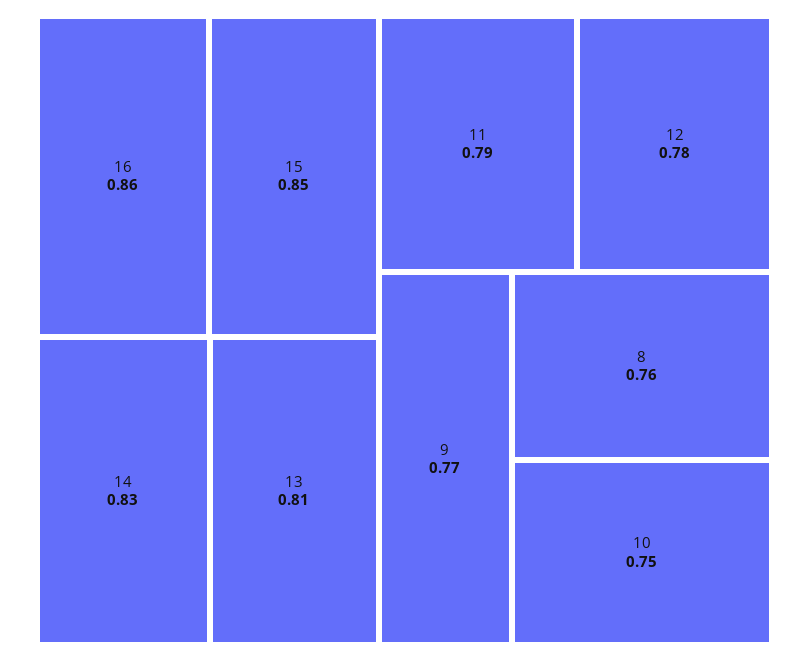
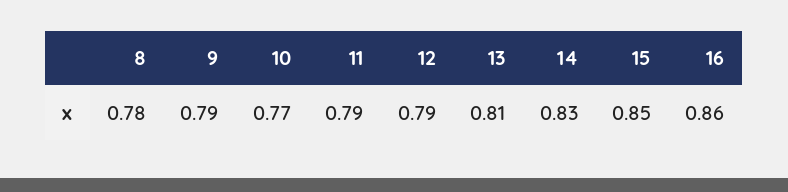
  {
    "16": 0.86,
    "15": 0.85,
    "14": 0.83,
    "13": 0.81,
    "11": 0.79,
-   "12": 0.78,
+   "12": 0.79,
-   "9": 0.77,
+   "9": 0.79,
-   "8": 0.76,
+   "8": 0.78,
-   "10": 0.75
+   "10": 0.77
  }

